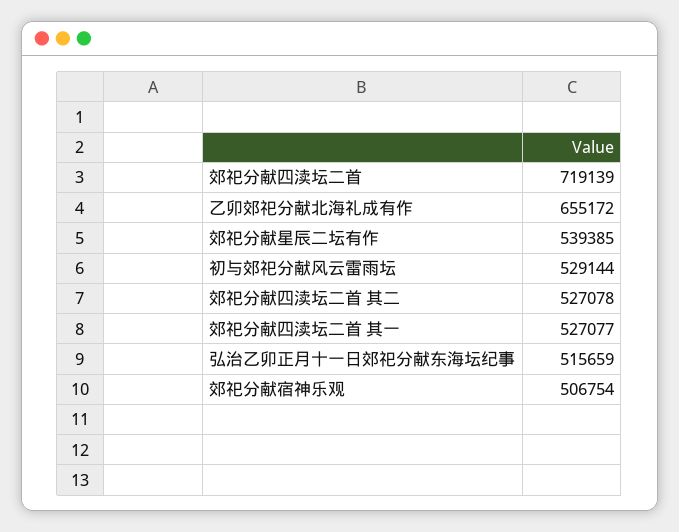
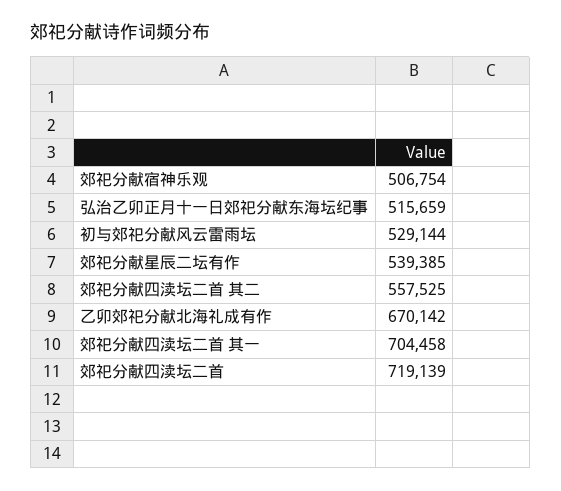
  {
    "郊祀分献四渎坛二首": 719139,
-   "乙卯郊祀分献北海礼成有作": 655172,
+   "乙卯郊祀分献北海礼成有作": 670142,
    "郊祀分献星辰二坛有作": 539385,
    "初与郊祀分献风云雷雨坛": 529144,
-   "郊祀分献四渎坛二首 其二": 527078,
+   "郊祀分献四渎坛二首 其二": 557525,
-   "郊祀分献四渎坛二首 其一": 527077,
+   "郊祀分献四渎坛二首 其一": 704458,
    "弘治乙卯正月十一日郊祀分献东海坛纪事": 515659,
    "郊祀分献宿神乐观": 506754
  }

